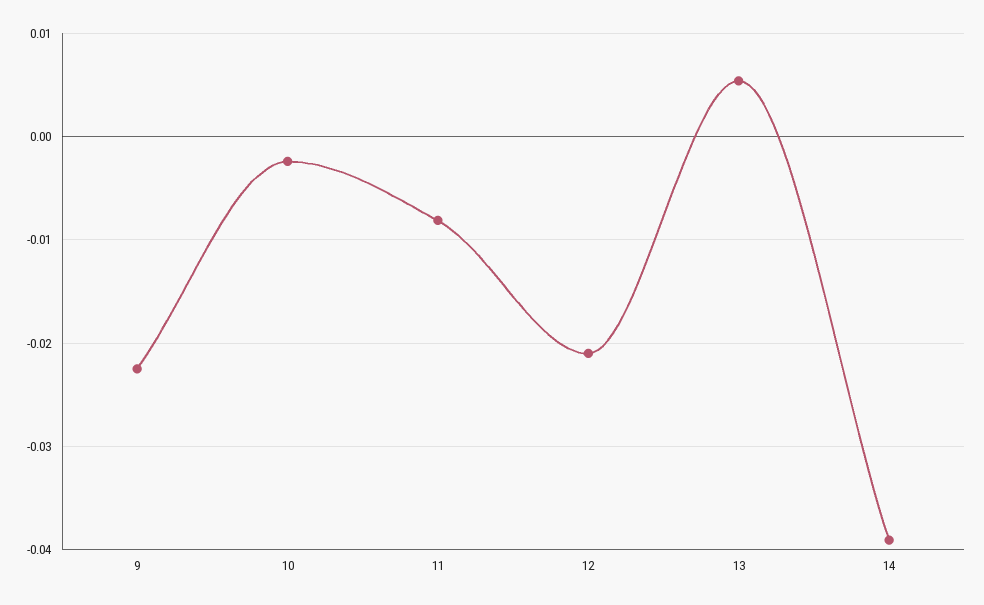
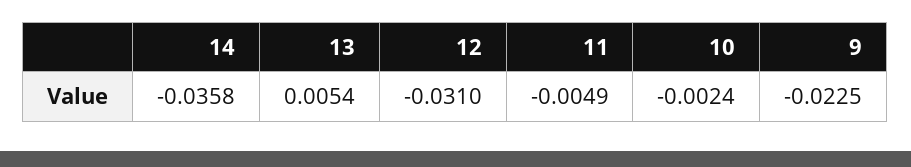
  {
    "9": -0.0225,
    "10": -0.0024,
-   "11": -0.008,
+   "11": -0.0049,
-   "12": -0.021,
+   "12": -0.031,
    "13": 0.0054,
-   "14": -0.039
+   "14": -0.0358
  }

